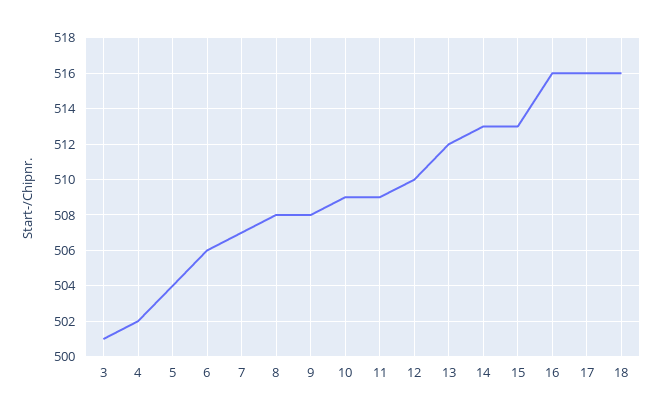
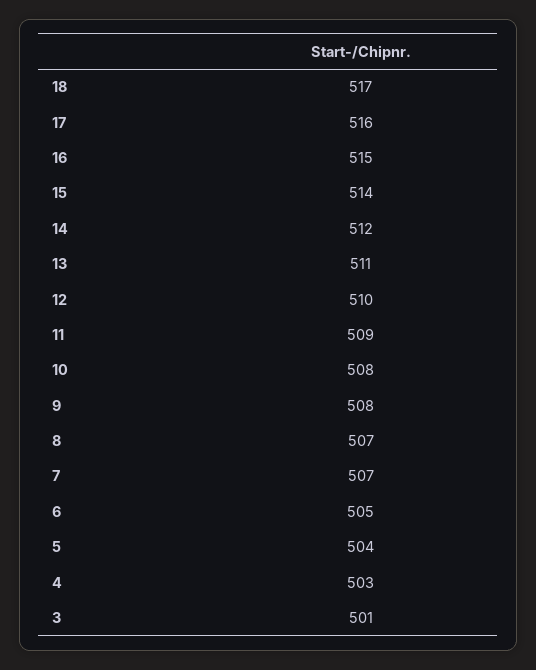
  {
    "3": 501,
-   "4": 502,
+   "4": 503,
    "5": 504,
-   "6": 506,
+   "6": 505,
    "7": 507,
-   "8": 508,
+   "8": 507,
    "9": 508,
-   "10": 509,
+   "10": 508,
    "11": 509,
    "12": 510,
-   "13": 512,
+   "13": 511,
-   "14": 513,
+   "14": 512,
-   "15": 513,
+   "15": 514,
-   "16": 516,
+   "16": 515,
    "17": 516,
-   "18": 516
+   "18": 517
  }

